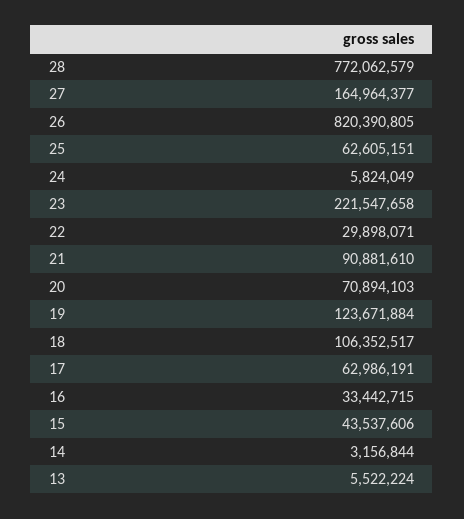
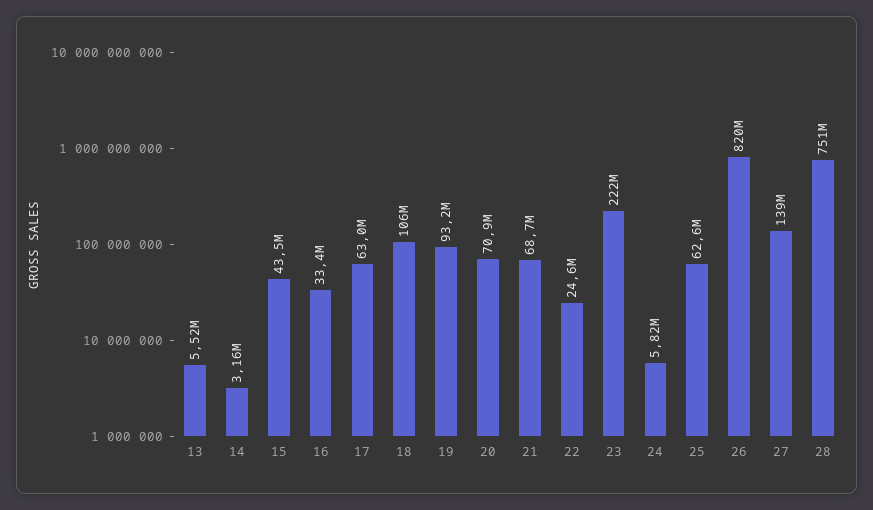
  {
-   "28": 772062579,
+   "28": 751000000,
-   "27": 164964377,
+   "27": 139000000,
    "26": 820390805,
    "25": 62605151,
    "24": 5824049,
    "23": 221547658,
-   "22": 29898071,
+   "22": 24600000,
-   "21": 90881610,
+   "21": 68700000,
    "20": 70894103,
-   "19": 123671884,
+   "19": 93200000,
    "18": 106352517,
    "17": 62986191,
    "16": 33442715,
    "15": 43537606,
    "14": 3156844,
    "13": 5522224
  }

